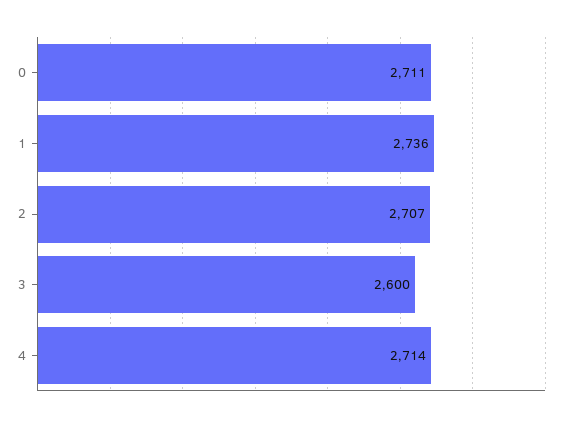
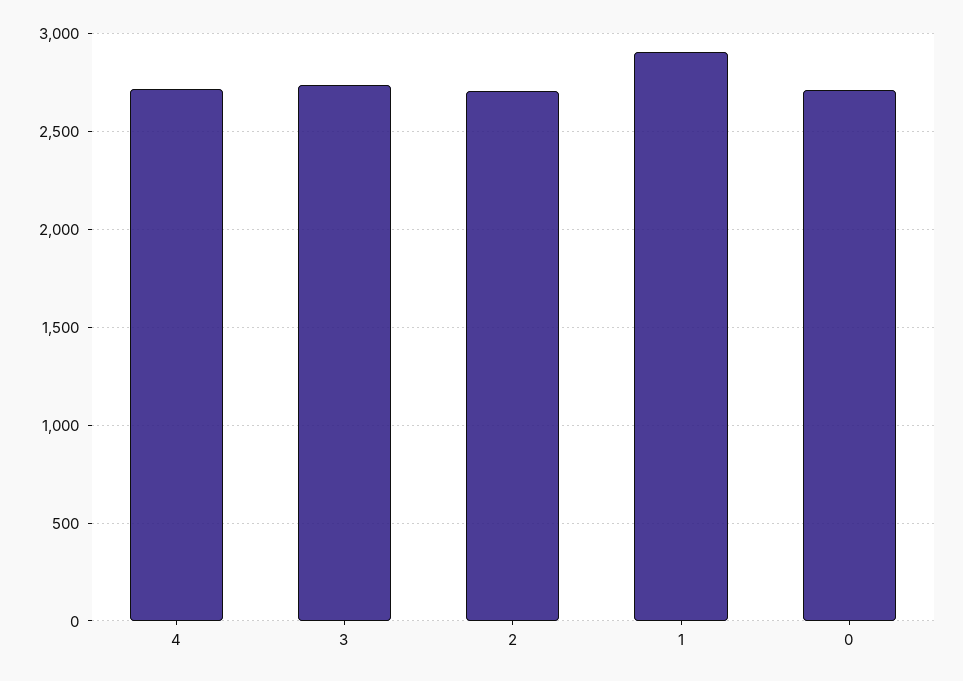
  {
    "0": 2711,
-   "1": 2736,
+   "1": 2900,
    "2": 2707,
-   "3": 2600,
+   "3": 2750,
    "4": 2714
  }

